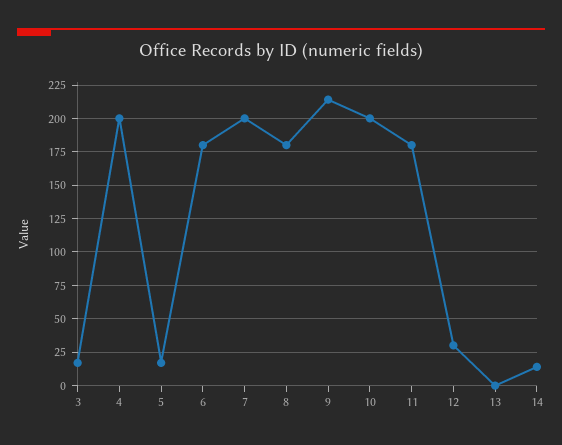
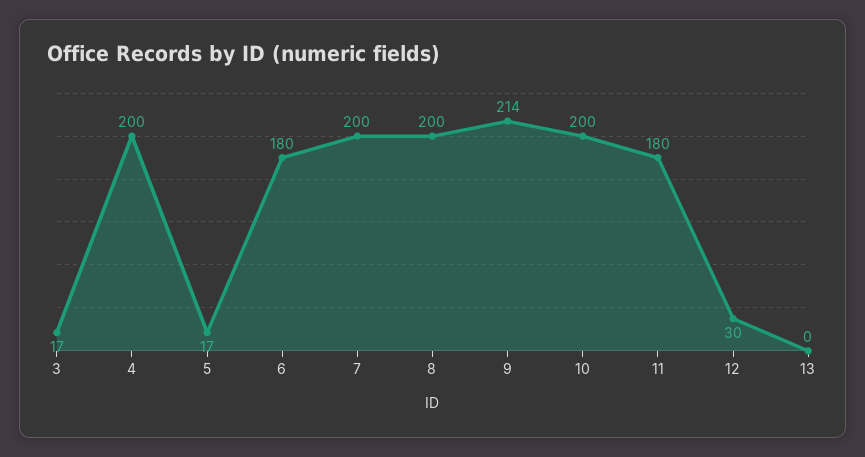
  {
    "3": 17,
    "4": 200,
    "5": 17,
    "6": 180,
    "7": 200,
-   "8": 180,
+   "8": 200,
    "9": 214,
    "10": 200,
    "11": 180,
    "12": 30,
-   "13": 0,
+   "13": 0
-   "14": 15
  }

